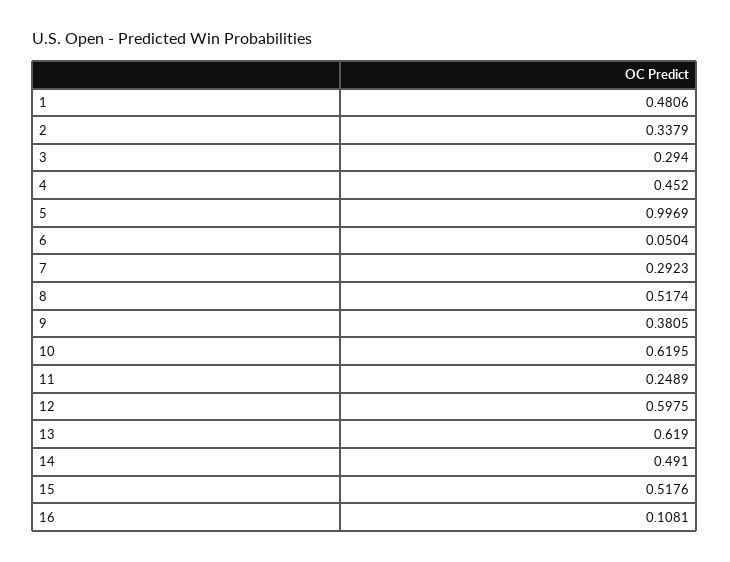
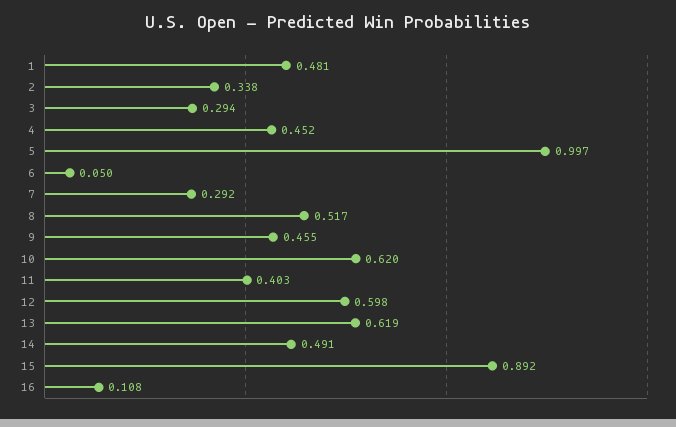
  {
    "1": 0.4806,
    "2": 0.3379,
    "3": 0.294,
    "4": 0.452,
    "5": 0.9969,
    "6": 0.0504,
    "7": 0.2923,
    "8": 0.5174,
-   "9": 0.3805,
+   "9": 0.455,
    "10": 0.6195,
-   "11": 0.2489,
+   "11": 0.403,
    "12": 0.5975,
    "13": 0.619,
    "14": 0.491,
-   "15": 0.5176,
+   "15": 0.892,
    "16": 0.1081
  }

